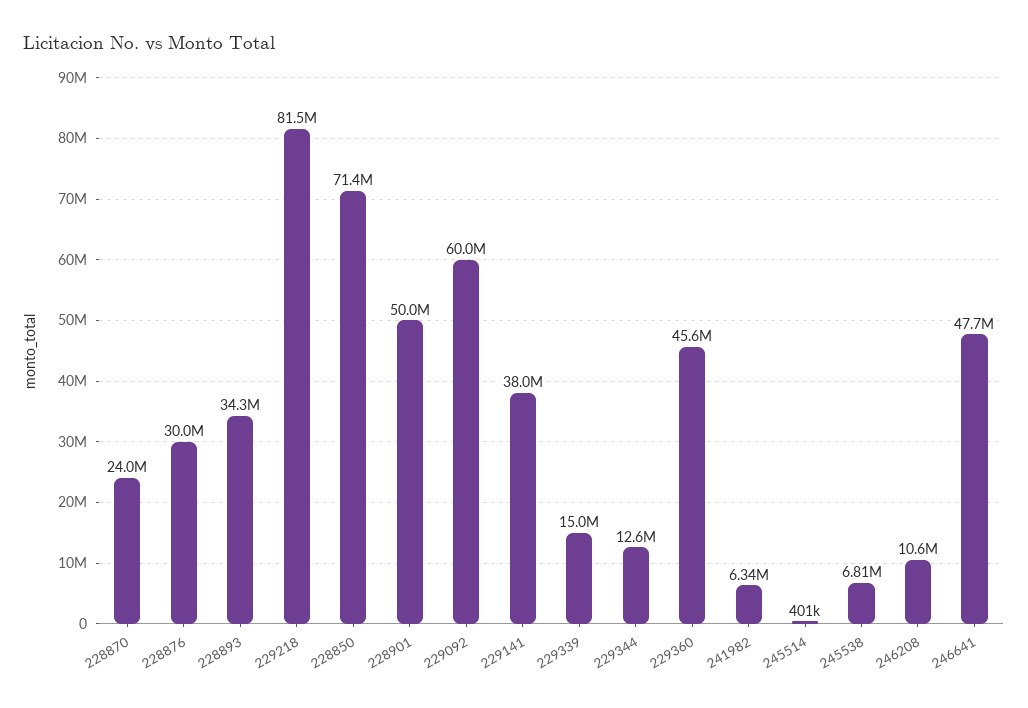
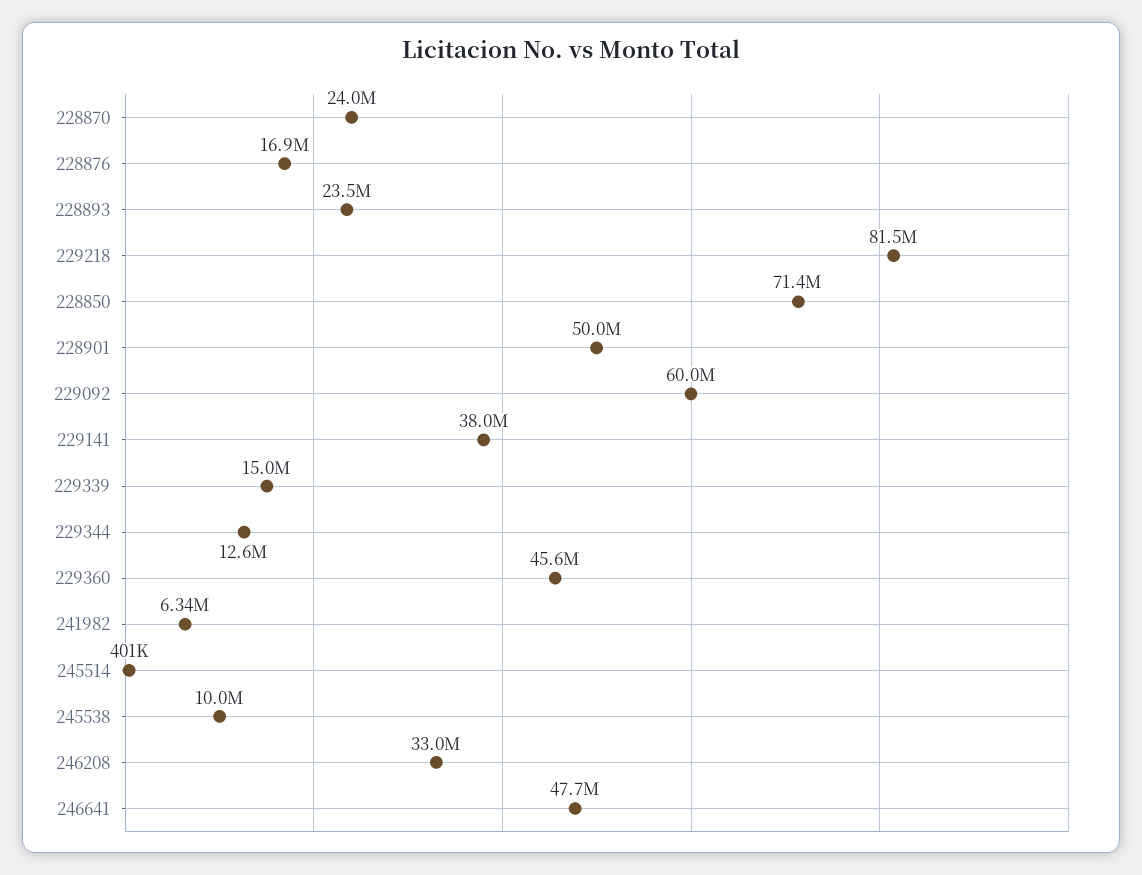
  {
    "228870": 24000000,
-   "228876": 30000000,
+   "228876": 16900000,
-   "228893": 34300000,
+   "228893": 23500000,
    "229218": 81500000,
    "228850": 71400000,
    "228901": 50000000,
    "229092": 60000000,
    "229141": 38000000,
    "229339": 15000000,
    "229344": 12600000,
    "229360": 45600000,
    "241982": 6340000,
    "245514": 401000,
-   "245538": 6810000,
+   "245538": 10000000,
-   "246208": 10600000,
+   "246208": 33000000,
    "246641": 47700000
  }

